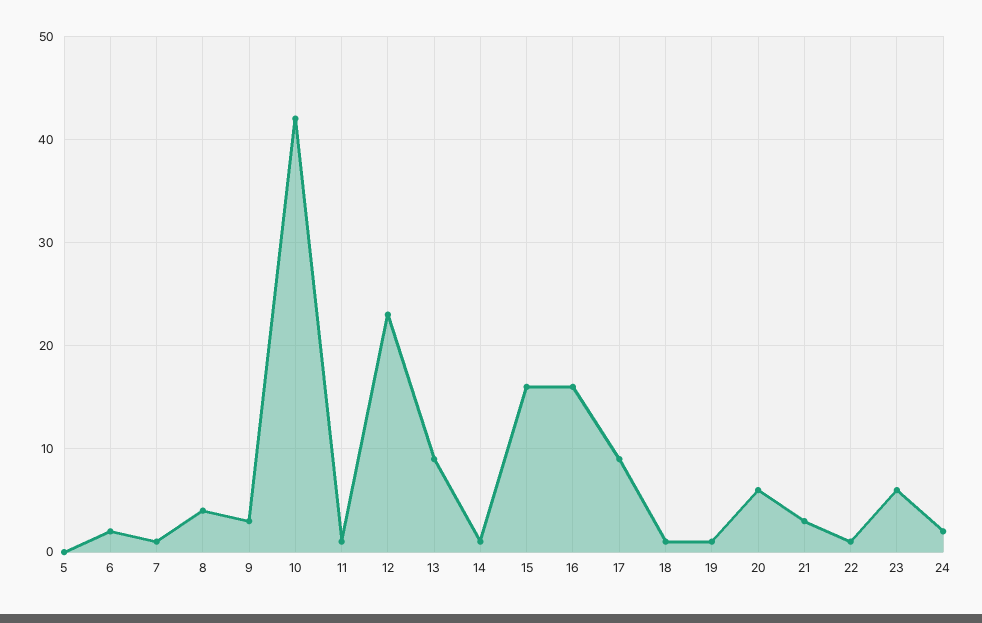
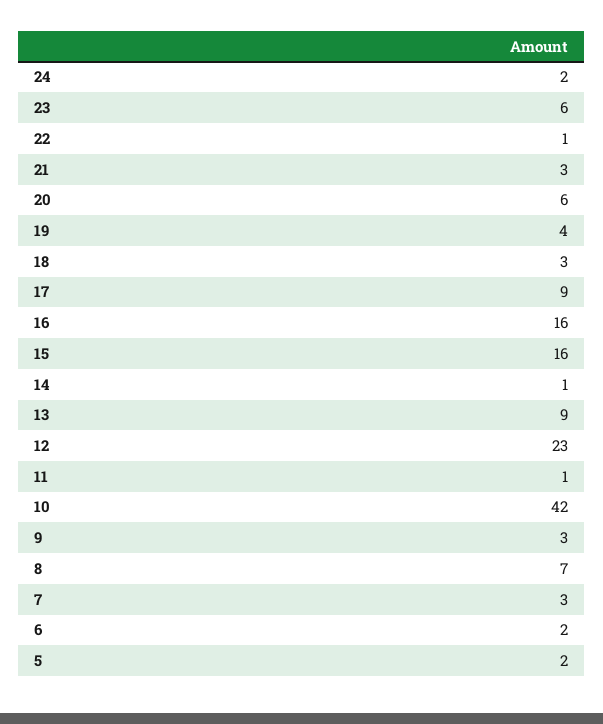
  {
-   "5": 0,
+   "5": 2,
    "6": 2,
-   "7": 1,
+   "7": 3,
-   "8": 4,
+   "8": 7,
    "9": 3,
    "10": 42,
    "11": 1,
    "12": 23,
    "13": 9,
    "14": 1,
    "15": 16,
    "16": 16,
    "17": 9,
-   "18": 1,
+   "18": 3,
-   "19": 1,
+   "19": 4,
    "20": 6,
    "21": 3,
    "22": 1,
    "23": 6,
    "24": 2
  }

